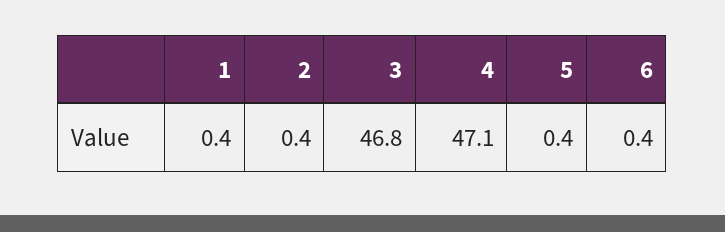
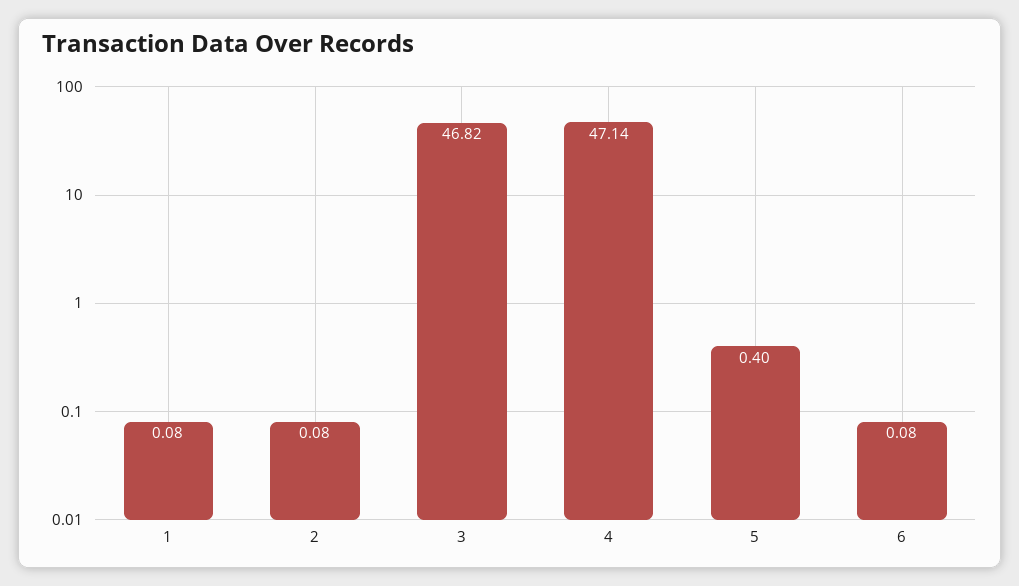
  {
-   "1": 0.4,
+   "1": 0.08,
-   "2": 0.4,
+   "2": 0.08,
    "3": 46.82,
    "4": 47.14,
    "5": 0.4,
-   "6": 0.4
+   "6": 0.08
  }

